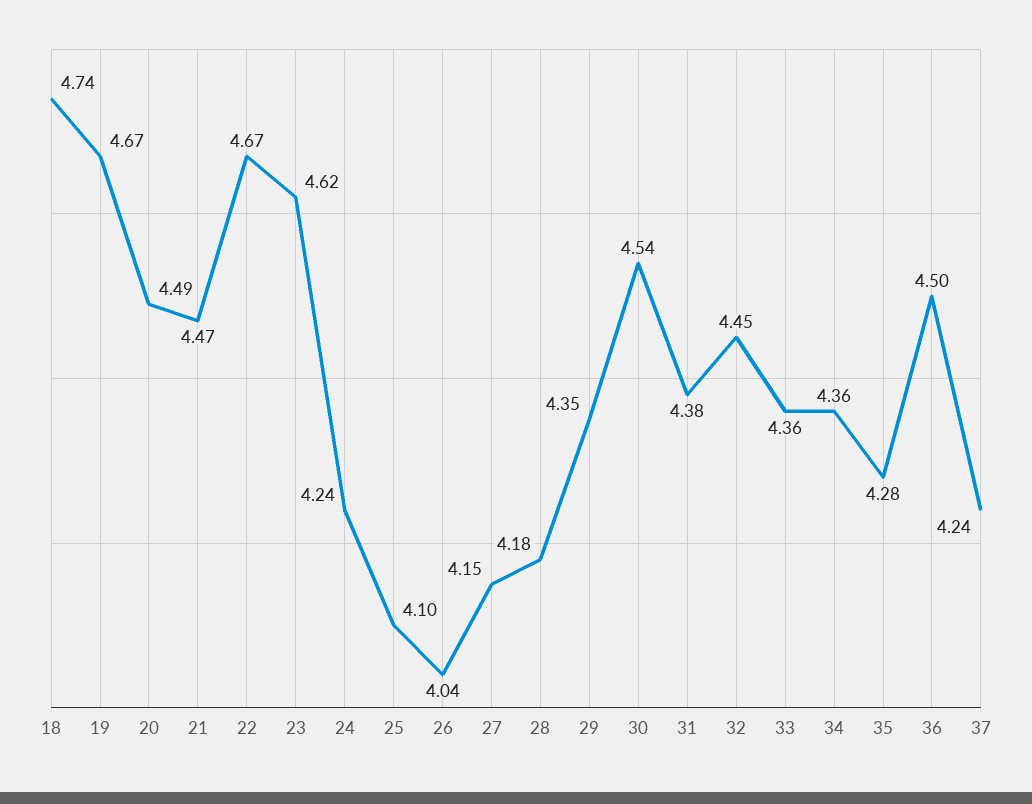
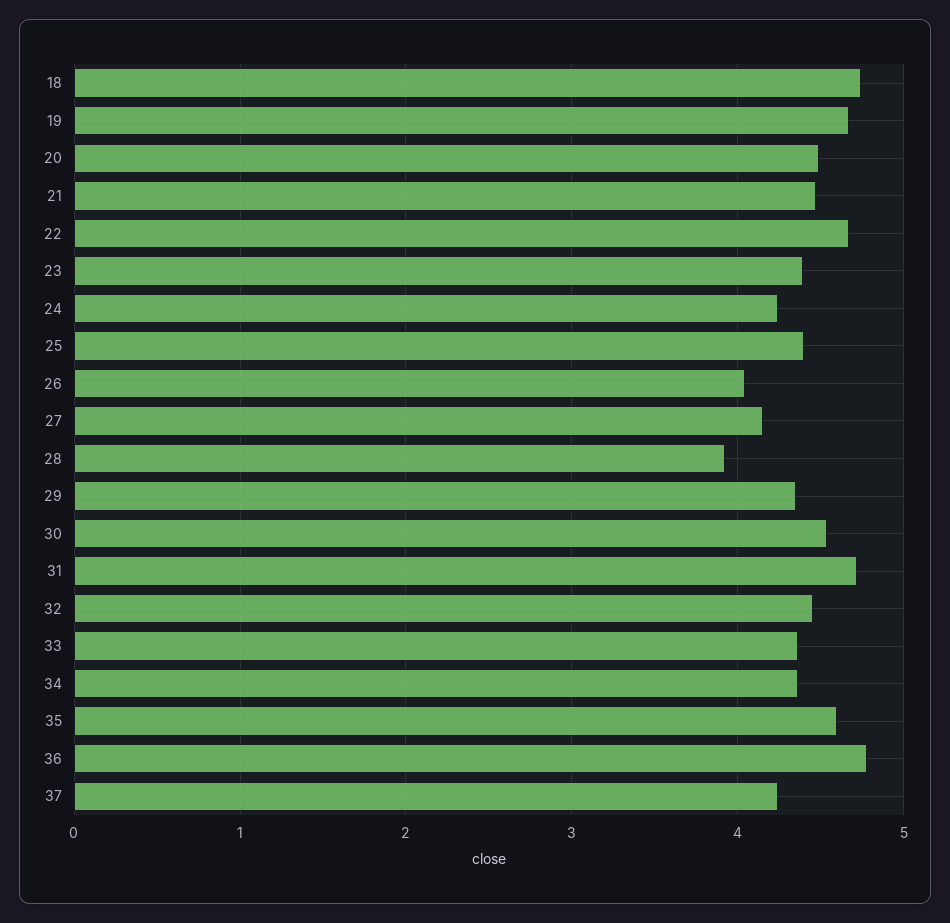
  {
    "18": 4.74,
    "19": 4.67,
    "20": 4.49,
    "21": 4.47,
    "22": 4.67,
-   "23": 4.62,
+   "23": 4.4,
    "24": 4.24,
-   "25": 4.1,
+   "25": 4.4,
    "26": 4.04,
    "27": 4.15,
-   "28": 4.18,
+   "28": 3.9,
    "29": 4.35,
    "30": 4.54,
-   "31": 4.38,
+   "31": 4.7,
    "32": 4.45,
    "33": 4.36,
    "34": 4.36,
-   "35": 4.28,
+   "35": 4.6,
-   "36": 4.5,
+   "36": 4.8,
    "37": 4.24
  }

